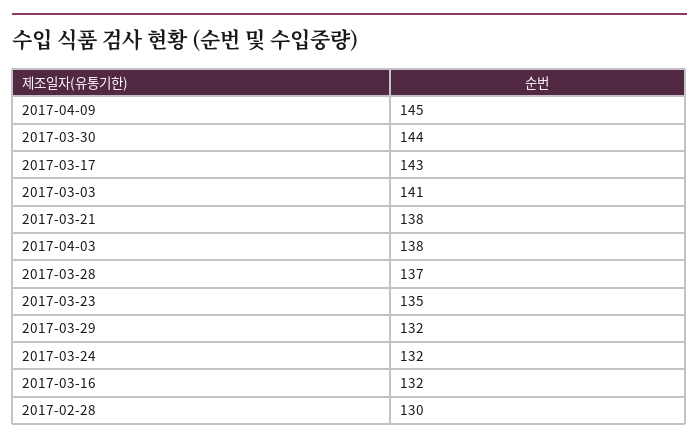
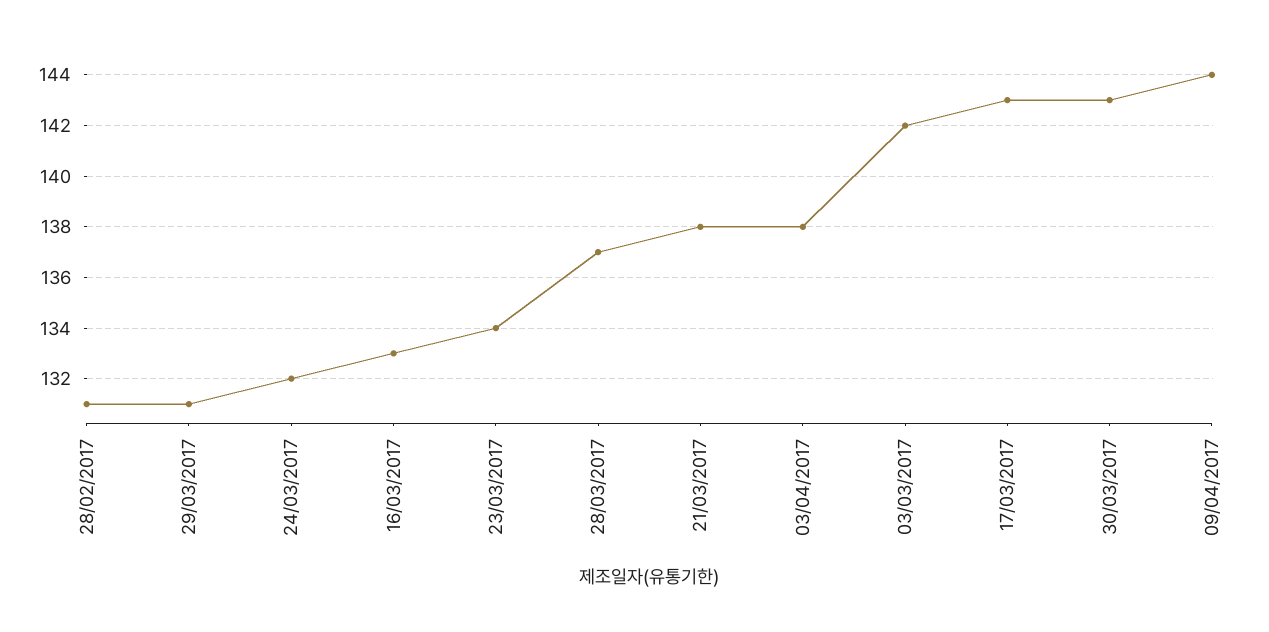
  {
-   "2017-04-09": 145,
+   "2017-04-09": 144,
-   "2017-03-30": 144,
+   "2017-03-30": 143,
    "2017-03-17": 143,
-   "2017-03-03": 141,
+   "2017-03-03": 142,
    "2017-03-21": 138,
    "2017-04-03": 138,
    "2017-03-28": 137,
-   "2017-03-23": 135,
+   "2017-03-23": 134,
-   "2017-03-29": 132,
+   "2017-03-29": 131,
    "2017-03-24": 132,
-   "2017-03-16": 132,
+   "2017-03-16": 133,
-   "2017-02-28": 130
+   "2017-02-28": 131
  }

